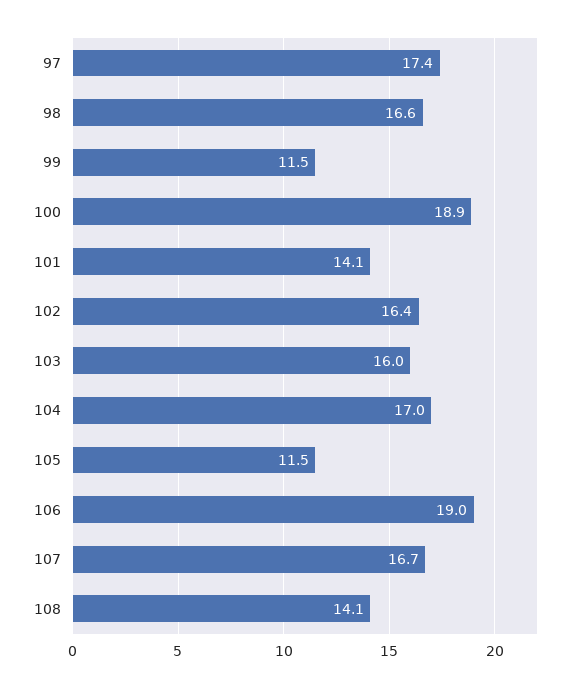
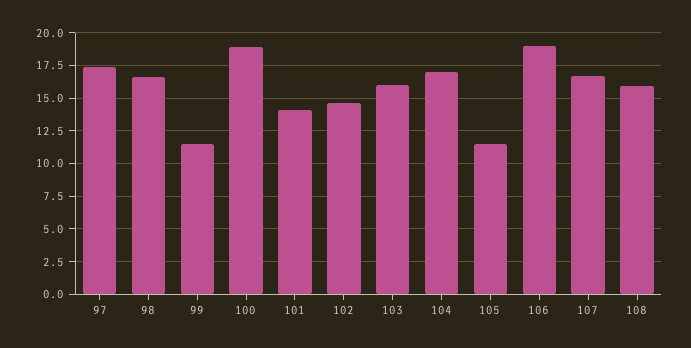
  {
    "97": 17.4,
    "98": 16.6,
    "99": 11.5,
    "100": 18.9,
    "101": 14.1,
-   "102": 16.4,
+   "102": 14.5,
    "103": 16,
    "104": 17,
    "105": 11.5,
    "106": 19,
    "107": 16.7,
-   "108": 14.1
+   "108": 16
  }

